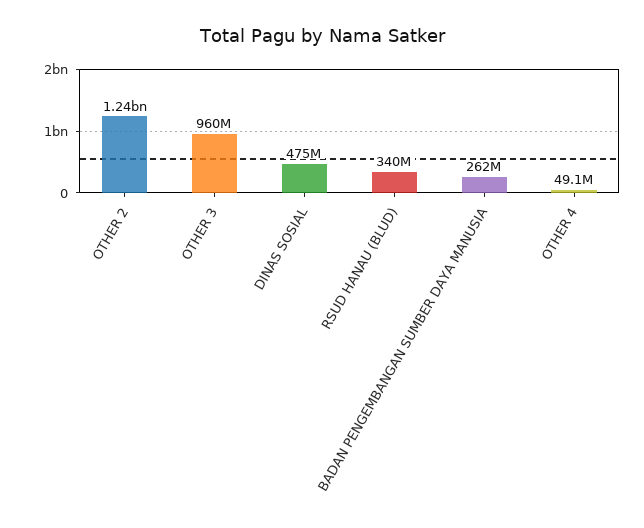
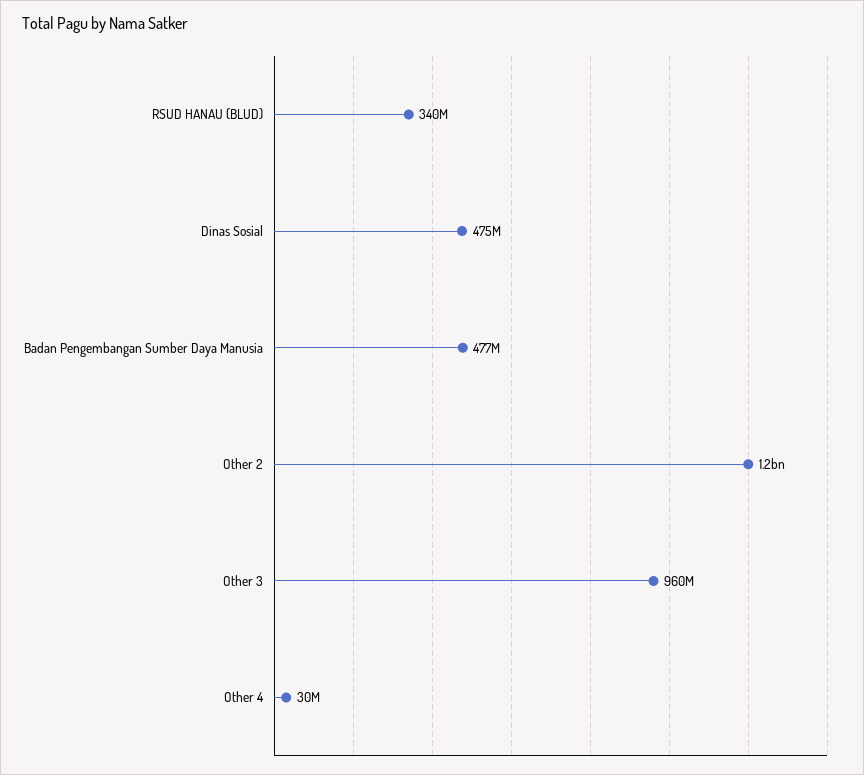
  {
    "OTHER 2": 1240000000,
    "OTHER 3": 960000000,
    "DINAS SOSIAL": 475000000,
    "RSUD HANAU (BLUD)": 340000000,
-   "BADAN PENGEMBANGAN SUMBER DAYA MANUSIA": 262000000,
+   "BADAN PENGEMBANGAN SUMBER DAYA MANUSIA": 477000000,
-   "OTHER 4": 49100000
+   "OTHER 4": 30000000
  }

